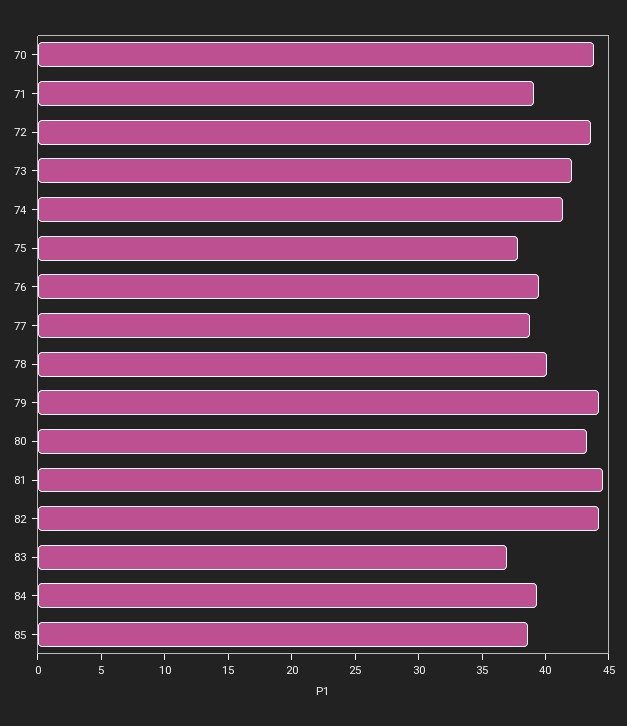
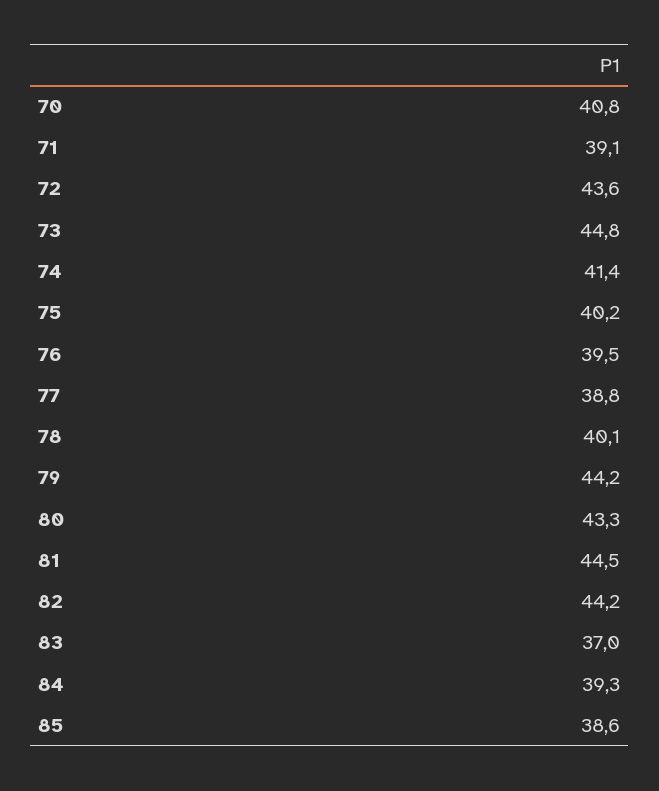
  {
-   "70": 44,
+   "70": 40.8,
    "71": 39.1,
    "72": 43.6,
-   "73": 42,
+   "73": 44.8,
    "74": 41.4,
-   "75": 38,
+   "75": 40.2,
    "76": 39.5,
    "77": 38.8,
    "78": 40.1,
    "79": 44.2,
    "80": 43.3,
    "81": 44.5,
    "82": 44.2,
    "83": 37,
    "84": 39.3,
    "85": 38.6
  }

